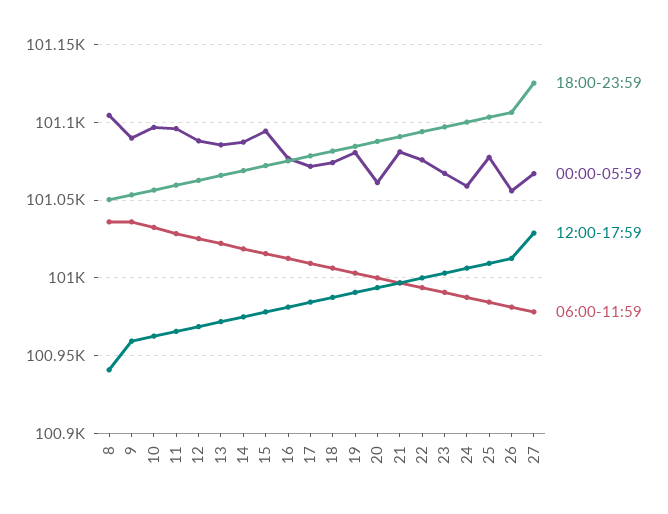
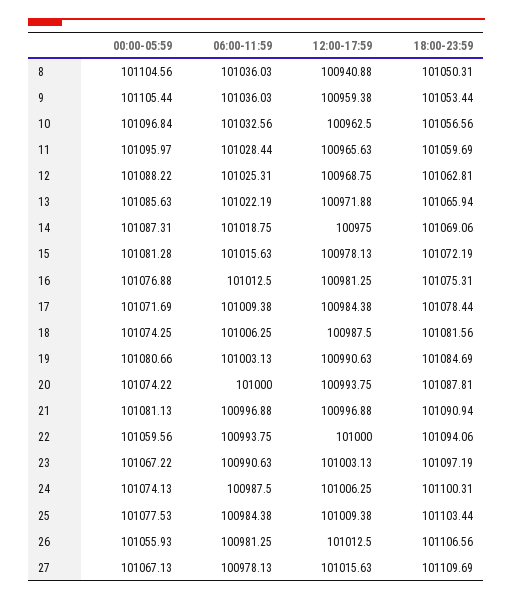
  {
    "18:00-23:59": {
      "8": 101050.31,
      "9": 101053.44,
      "10": 101056.56,
      "11": 101059.69,
      "12": 101062.81,
      "13": 101065.94,
      "14": 101069.06,
      "15": 101072.19,
      "16": 101075.31,
      "17": 101078.44,
      "18": 101081.56,
      "19": 101084.69,
      "20": 101087.81,
      "21": 101090.94,
      "22": 101094.06,
      "23": 101097.19,
      "24": 101100.31,
      "25": 101103.44,
      "26": 101106.56,
-     "27": 101125
+     "27": 101109.69
    },
    "00:00-05:59": {
      "8": 101104.56,
-     "9": 101090,
+     "9": 101105.44,
      "10": 101096.84,
      "11": 101095.97,
      "12": 101088.22,
      "13": 101085.63,
      "14": 101087.31,
-     "15": 101095,
+     "15": 101081.28,
      "16": 101076.88,
      "17": 101071.69,
      "18": 101074.25,
      "19": 101080.66,
-     "20": 101060,
+     "20": 101074.22,
      "21": 101081.13,
-     "22": 101075,
+     "22": 101059.56,
      "23": 101067.22,
-     "24": 101060,
+     "24": 101074.13,
      "25": 101077.53,
      "26": 101055.93,
      "27": 101067.13
    },
    "12:00-17:59": {
      "8": 100940.88,
      "9": 100959.38,
      "10": 100962.5,
      "11": 100965.63,
      "12": 100968.75,
      "13": 100971.88,
      "14": 100975,
      "15": 100978.13,
      "16": 100981.25,
      "17": 100984.38,
      "18": 100987.5,
      "19": 100990.63,
      "20": 100993.75,
      "21": 100996.88,
      "22": 101000,
      "23": 101003.13,
      "24": 101006.25,
      "25": 101009.38,
      "26": 101012.5,
-     "27": 101030
+     "27": 101015.63
    },
    "06:00-11:59": {
      "8": 101036.03,
      "9": 101036.03,
      "10": 101032.56,
      "11": 101028.44,
      "12": 101025.31,
      "13": 101022.19,
      "14": 101018.75,
      "15": 101015.63,
      "16": 101012.5,
      "17": 101009.38,
      "18": 101006.25,
      "19": 101003.13,
      "20": 101000,
      "21": 100996.88,
      "22": 100993.75,
      "23": 100990.63,
      "24": 100987.5,
      "25": 100984.38,
      "26": 100981.25,
      "27": 100978.13
    }
  }

